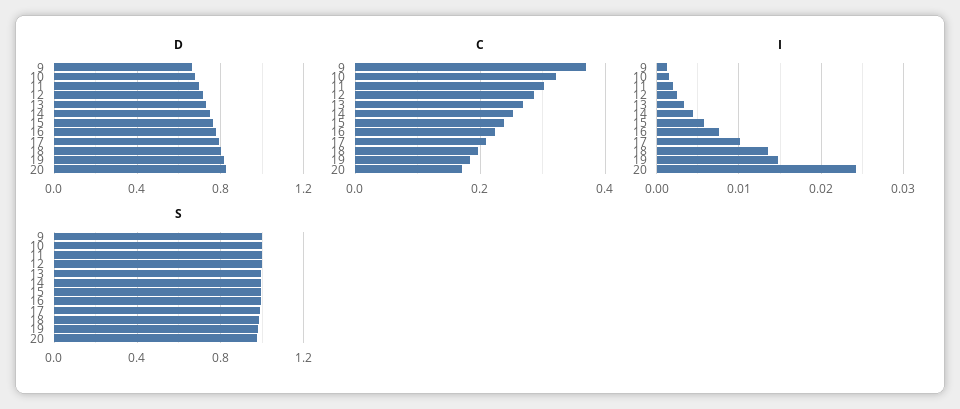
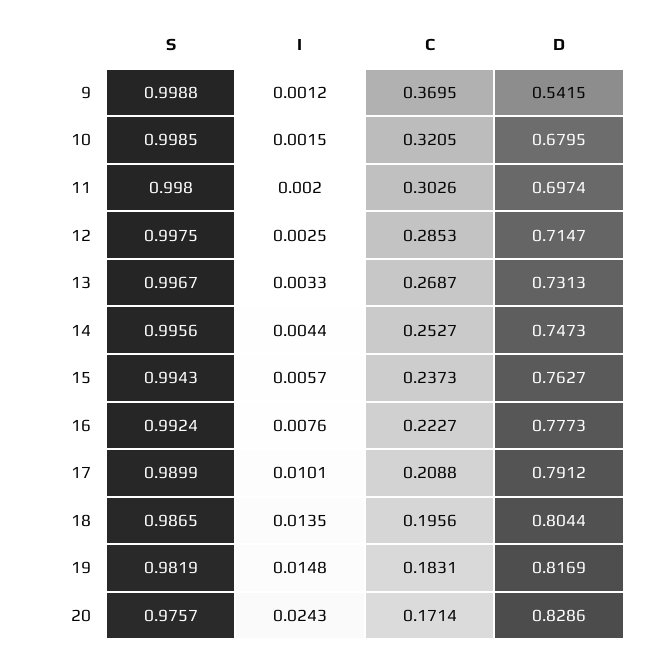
  {
    "D": {
-     "9": 0.65,
+     "9": 0.5415,
      "10": 0.6795,
      "11": 0.6974,
      "12": 0.7147,
      "13": 0.7313,
      "14": 0.7473,
      "15": 0.7627,
      "16": 0.7773,
      "17": 0.7912,
      "18": 0.8044,
      "19": 0.8169,
      "20": 0.8286
    },
    "C": {
      "9": 0.3695,
      "10": 0.3205,
      "11": 0.3026,
      "12": 0.2853,
      "13": 0.2687,
      "14": 0.2527,
      "15": 0.2373,
      "16": 0.2227,
      "17": 0.2088,
      "18": 0.1956,
      "19": 0.1831,
      "20": 0.1714
    },
    "I": {
      "9": 0.0012,
      "10": 0.0015,
      "11": 0.002,
      "12": 0.0025,
      "13": 0.0033,
      "14": 0.0044,
      "15": 0.0057,
      "16": 0.0076,
      "17": 0.0101,
      "18": 0.0135,
      "19": 0.0148,
      "20": 0.0243
    },
    "S": {
      "9": 0.9988,
      "10": 0.9985,
      "11": 0.998,
      "12": 0.9975,
      "13": 0.9967,
      "14": 0.9956,
      "15": 0.9943,
      "16": 0.9924,
      "17": 0.9899,
      "18": 0.9865,
      "19": 0.9819,
      "20": 0.9757
    }
  }

